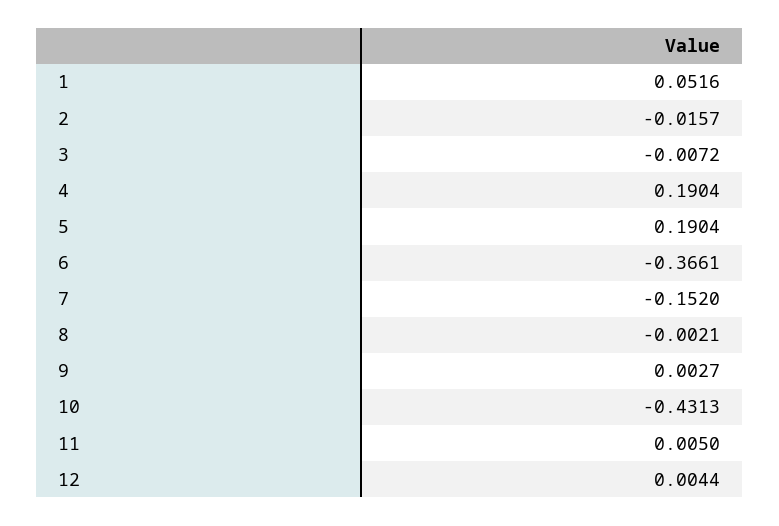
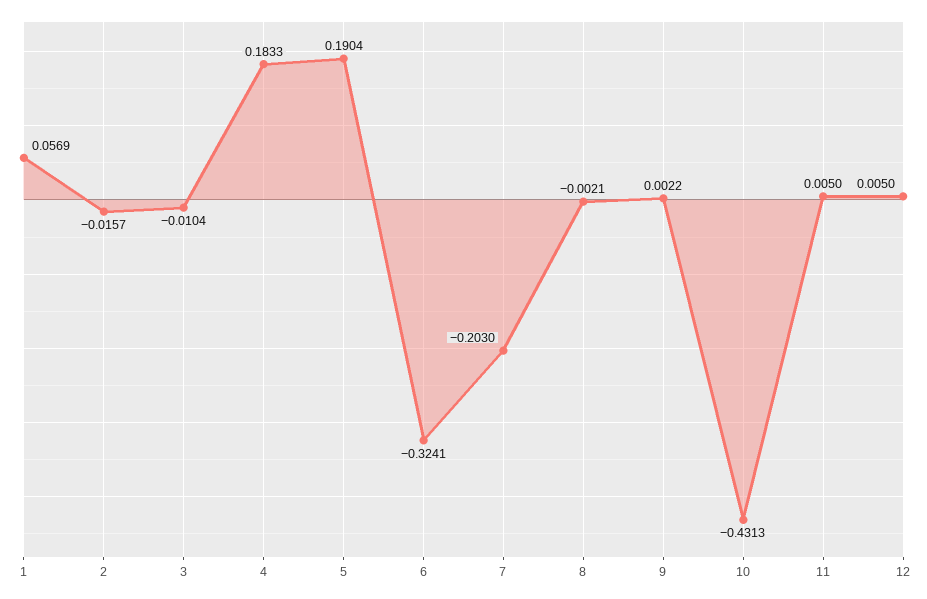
  {
-   "1": 0.0516,
+   "1": 0.0569,
    "2": -0.0157,
-   "3": -0.0072,
+   "3": -0.0104,
-   "4": 0.1904,
+   "4": 0.1833,
    "5": 0.1904,
-   "6": -0.3661,
+   "6": -0.3241,
-   "7": -0.152,
+   "7": -0.203,
    "8": -0.0021,
-   "9": 0.0027,
+   "9": 0.0022,
    "10": -0.4313,
    "11": 0.005,
-   "12": 0.0044
+   "12": 0.005
  }

